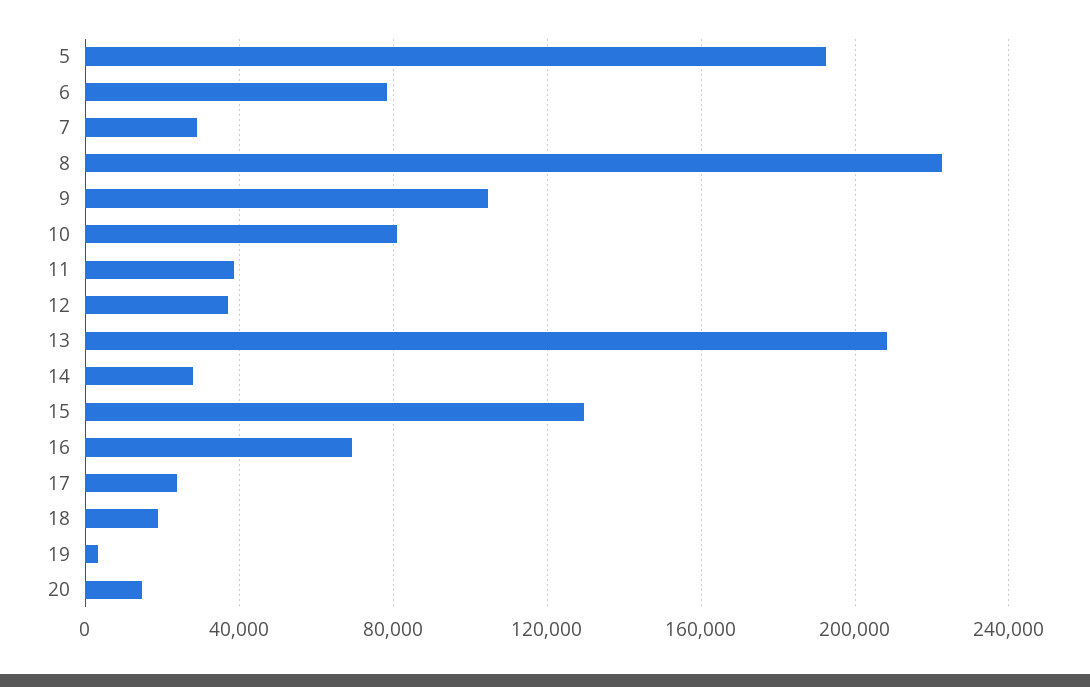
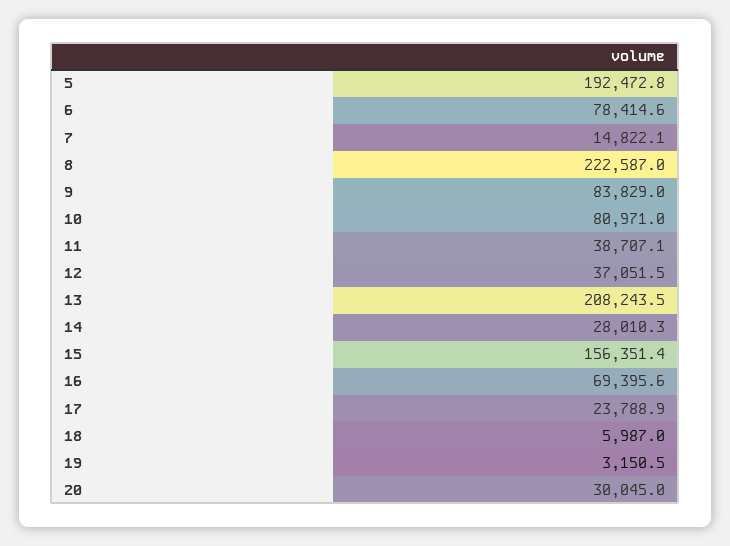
  {
    "5": 192472.8,
    "6": 78414.6,
-   "7": 30000,
+   "7": 14822.1,
    "8": 222587,
-   "9": 105000,
+   "9": 83829,
    "10": 80971,
    "11": 38707.1,
    "12": 37051.5,
    "13": 208243.5,
    "14": 28010.3,
-   "15": 130000,
+   "15": 156351.4,
    "16": 69395.6,
    "17": 23788.9,
-   "18": 20000,
+   "18": 5987,
    "19": 3150.5,
-   "20": 15000
+   "20": 30045
  }

